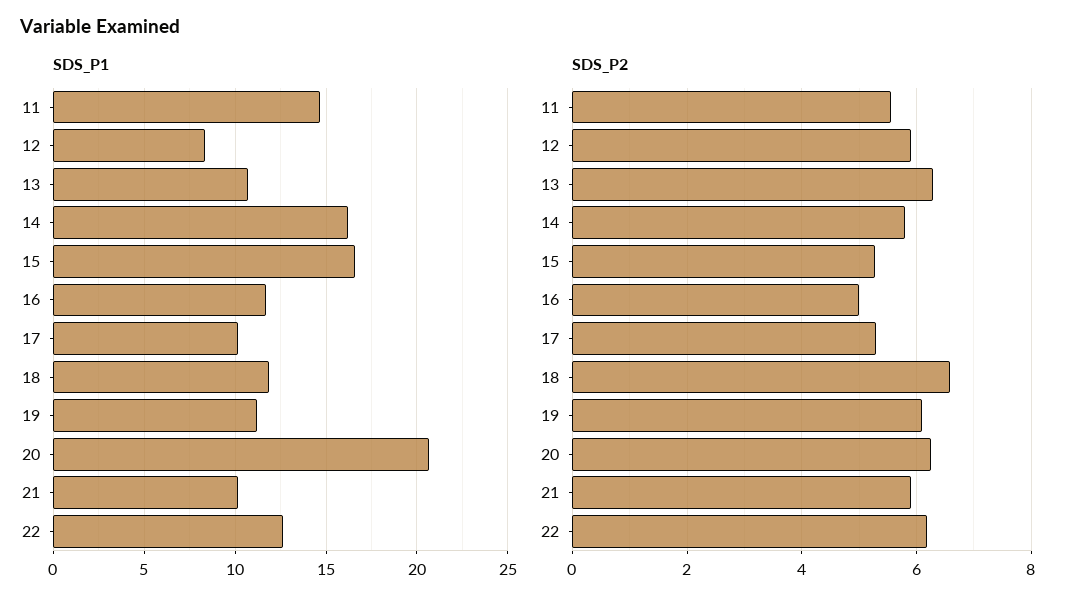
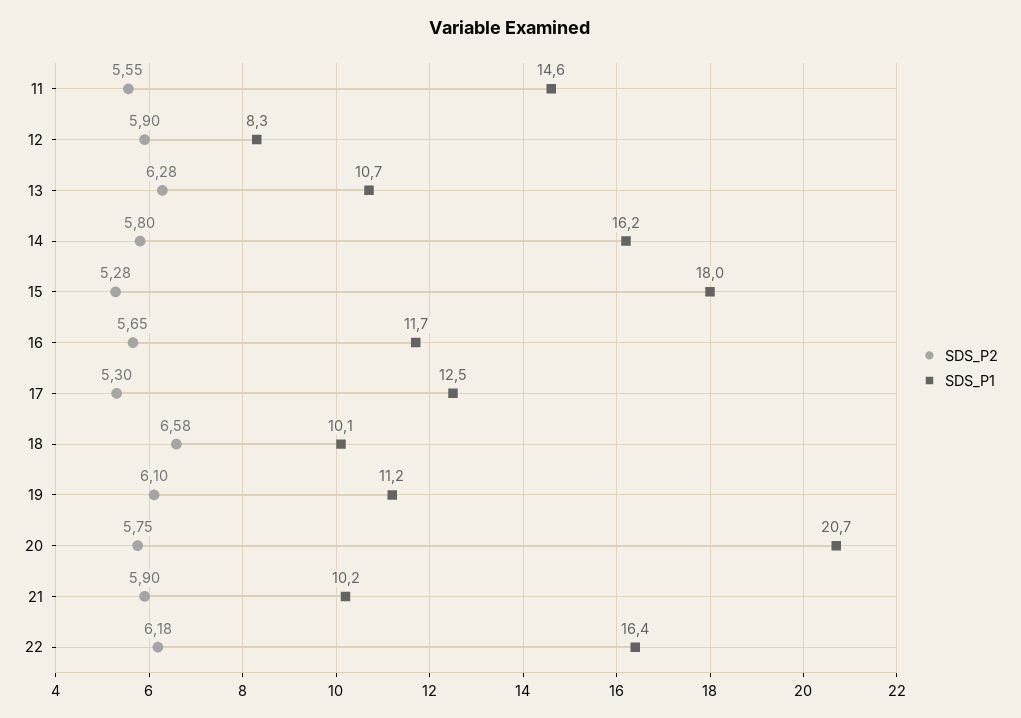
  {
    "SDS_P1": {
      "11": 14.6,
      "12": 8.3,
      "13": 10.7,
      "14": 16.2,
-     "15": 16.5,
+     "15": 18,
      "16": 11.7,
-     "17": 10,
+     "17": 12.5,
-     "18": 12,
+     "18": 10.1,
      "19": 11.2,
      "20": 20.7,
      "21": 10.2,
-     "22": 12.5
+     "22": 16.4
    },
    "SDS_P2": {
      "11": 5.55,
      "12": 5.9,
      "13": 6.28,
      "14": 5.8,
      "15": 5.28,
-     "16": 5,
+     "16": 5.65,
      "17": 5.3,
      "18": 6.58,
      "19": 6.1,
-     "20": 6.2,
+     "20": 5.75,
      "21": 5.9,
      "22": 6.18
    }
  }

